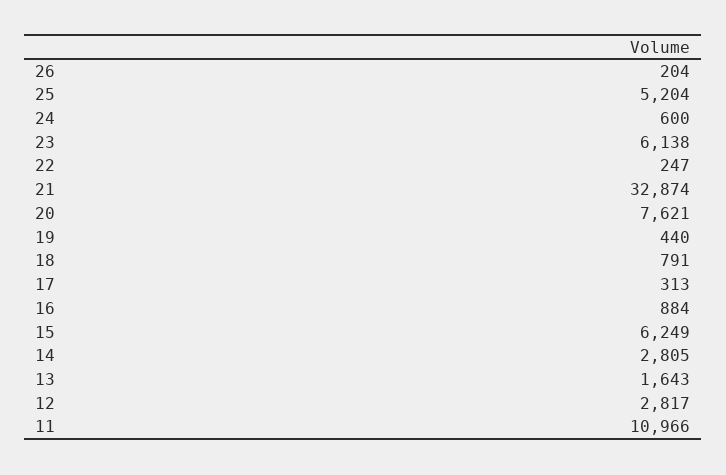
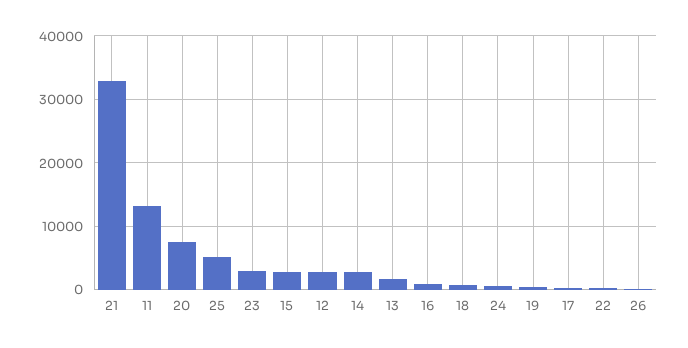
  {
    "26": 204,
    "25": 5204,
    "24": 600,
-   "23": 6138,
+   "23": 3000,
    "22": 247,
    "21": 32874,
    "20": 7621,
    "19": 440,
    "18": 791,
    "17": 313,
    "16": 884,
-   "15": 6249,
+   "15": 3000,
    "14": 2805,
    "13": 1643,
    "12": 2817,
-   "11": 10966
+   "11": 13000
  }

